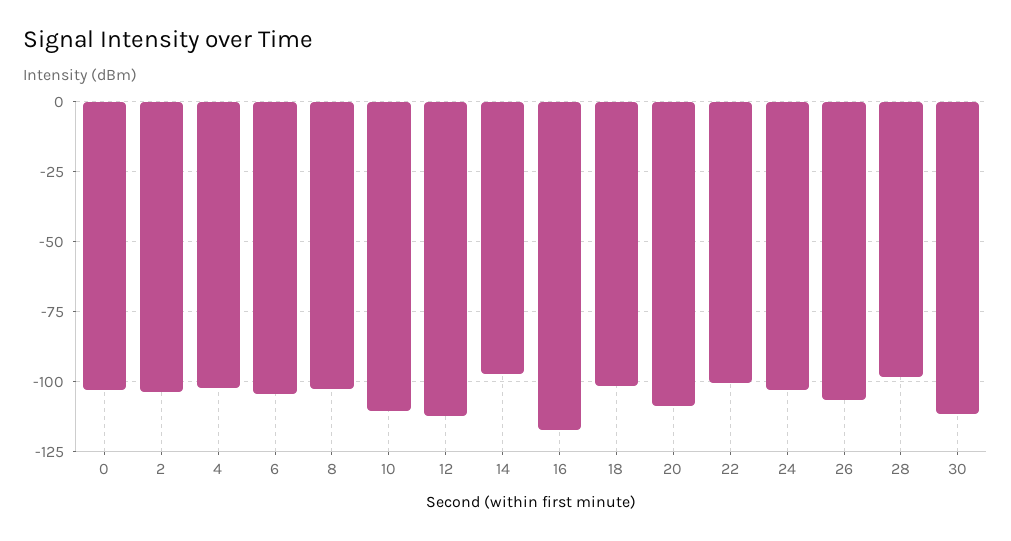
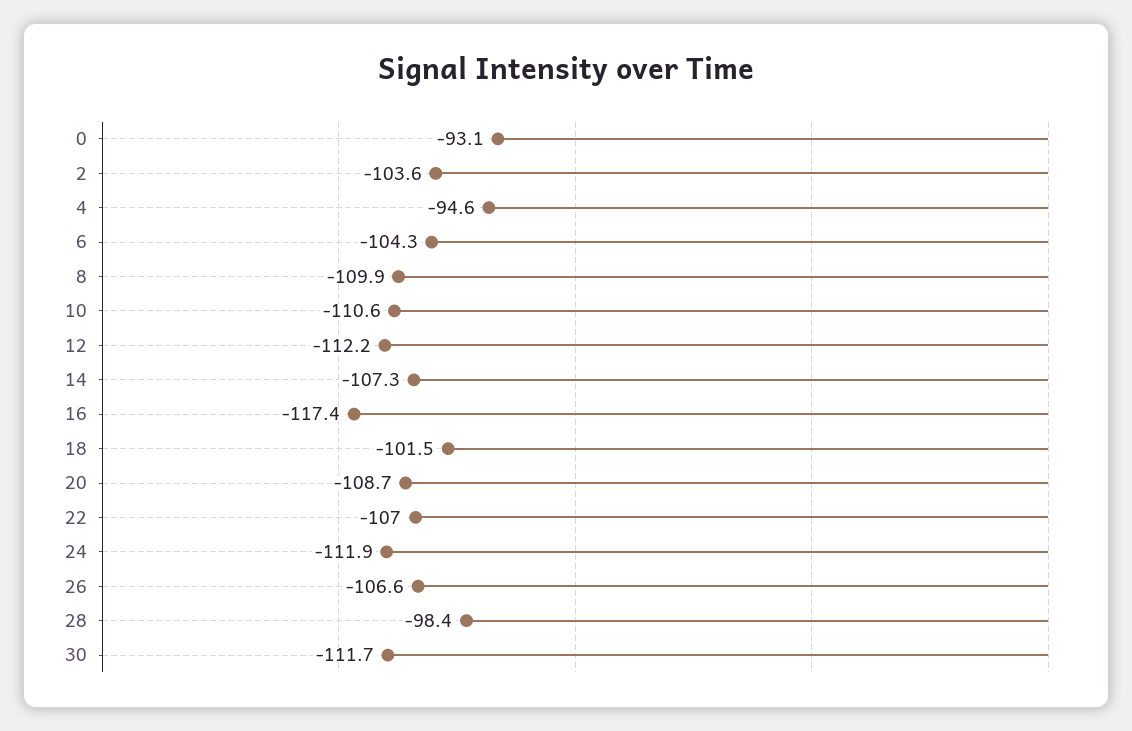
  {
-   "0": -102.5,
+   "0": -93.1,
    "2": -103.6,
-   "4": -102.5,
+   "4": -94.6,
    "6": -104.3,
-   "8": -102.5,
+   "8": -109.9,
    "10": -110.6,
    "12": -112.2,
-   "14": -97.5,
+   "14": -107.3,
    "16": -117.4,
    "18": -101.5,
    "20": -108.7,
-   "22": -100,
+   "22": -107,
-   "24": -102.5,
+   "24": -111.9,
    "26": -106.6,
    "28": -98.4,
    "30": -111.7
  }

